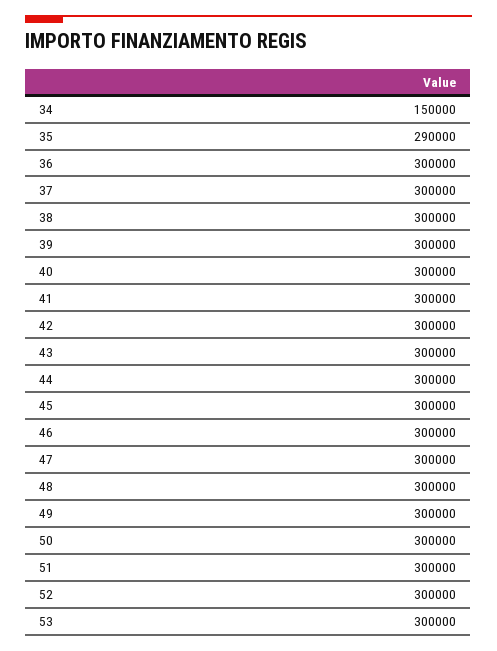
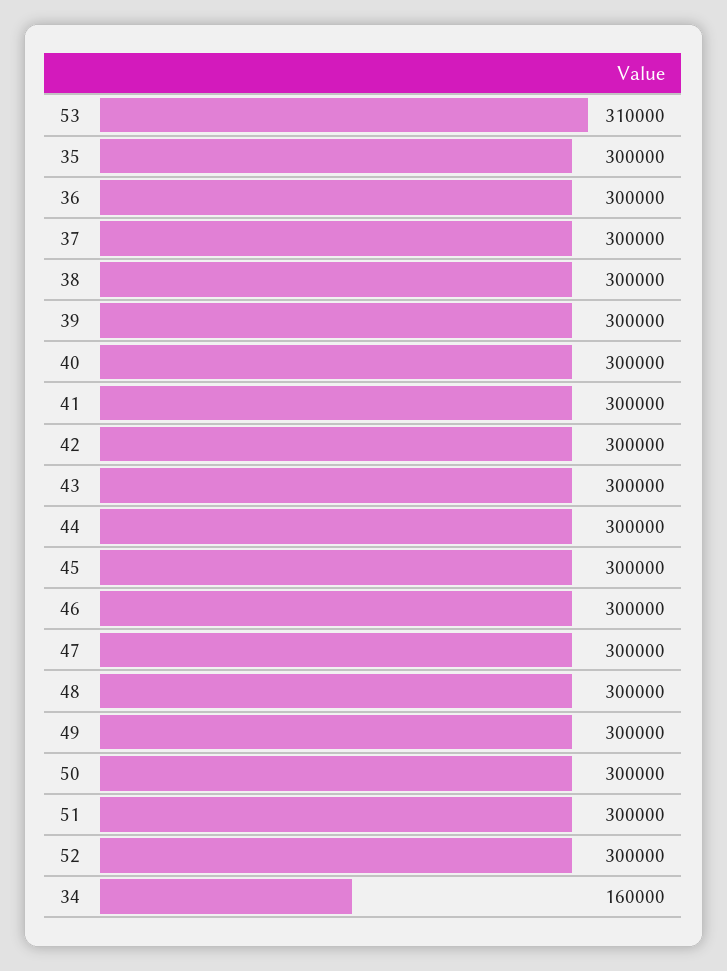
  {
-   "34": 150000,
+   "34": 160000,
-   "35": 290000,
+   "35": 300000,
    "36": 300000,
    "37": 300000,
    "38": 300000,
    "39": 300000,
    "40": 300000,
    "41": 300000,
    "42": 300000,
    "43": 300000,
    "44": 300000,
    "45": 300000,
    "46": 300000,
    "47": 300000,
    "48": 300000,
    "49": 300000,
    "50": 300000,
    "51": 300000,
    "52": 300000,
-   "53": 300000
+   "53": 310000
  }

